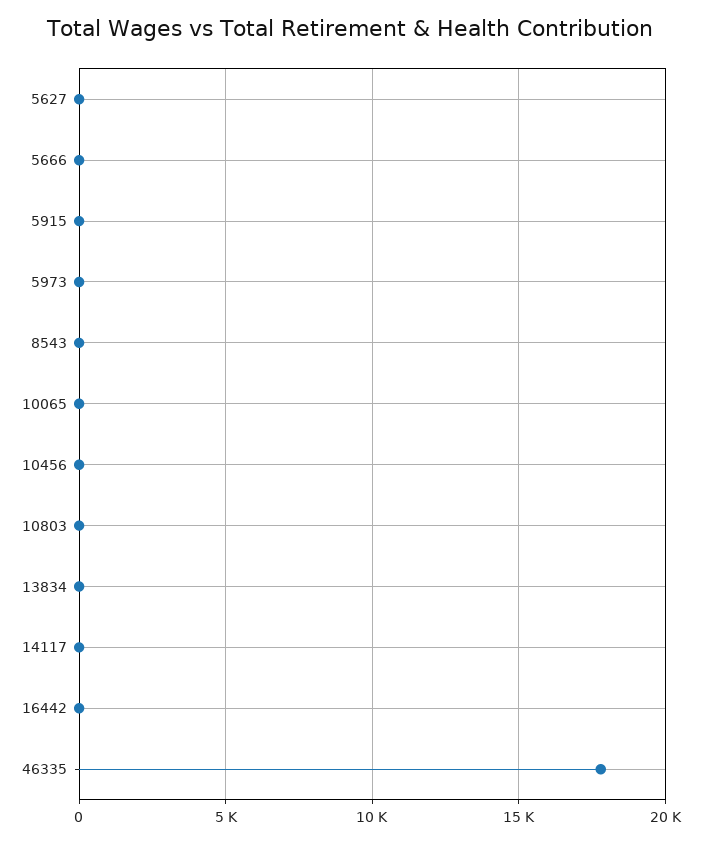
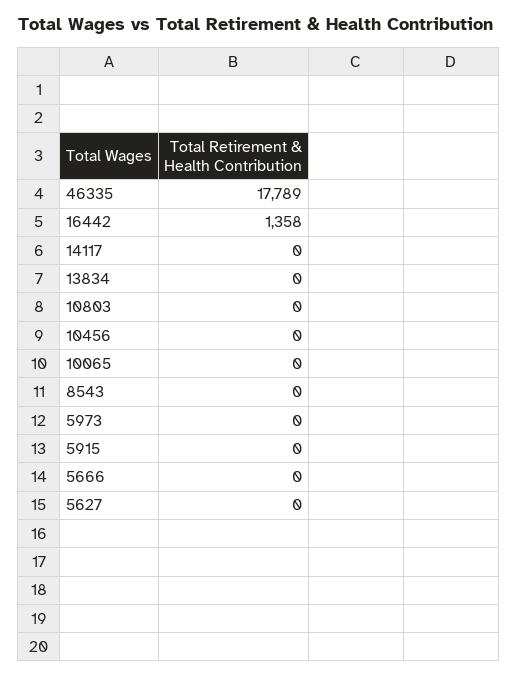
  {
    "5627": 0,
    "5666": 0,
    "5915": 0,
    "5973": 0,
    "8543": 0,
    "10065": 0,
    "10456": 0,
    "10803": 0,
    "13834": 0,
    "14117": 0,
-   "16442": 0,
+   "16442": 1358,
    "46335": 17789
  }

